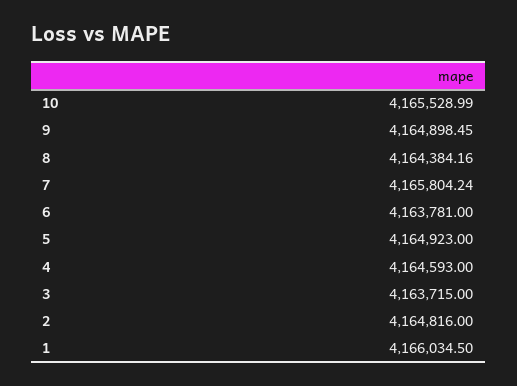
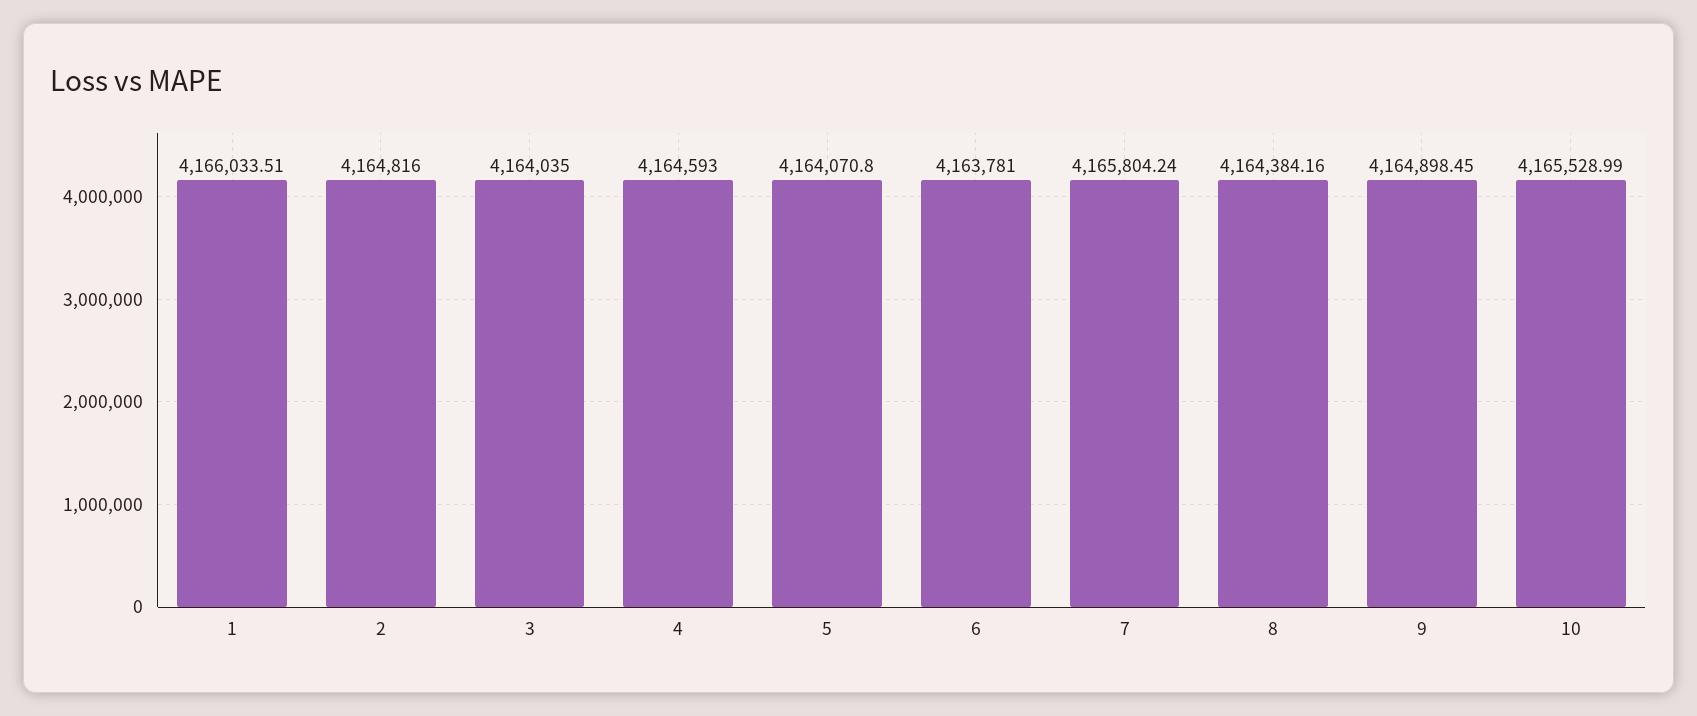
  {
    "10": 4165528.99,
    "9": 4164898.45,
    "8": 4164384.16,
    "7": 4165804.24,
    "6": 4163781,
-   "5": 4164923,
+   "5": 4164070.8,
    "4": 4164593,
-   "3": 4163715,
+   "3": 4164035,
    "2": 4164816,
-   "1": 4166034.5
+   "1": 4166033.51
  }

